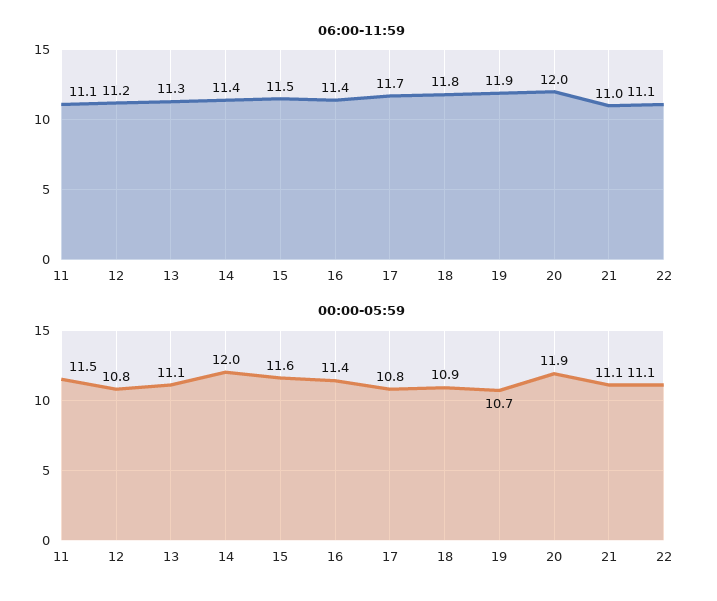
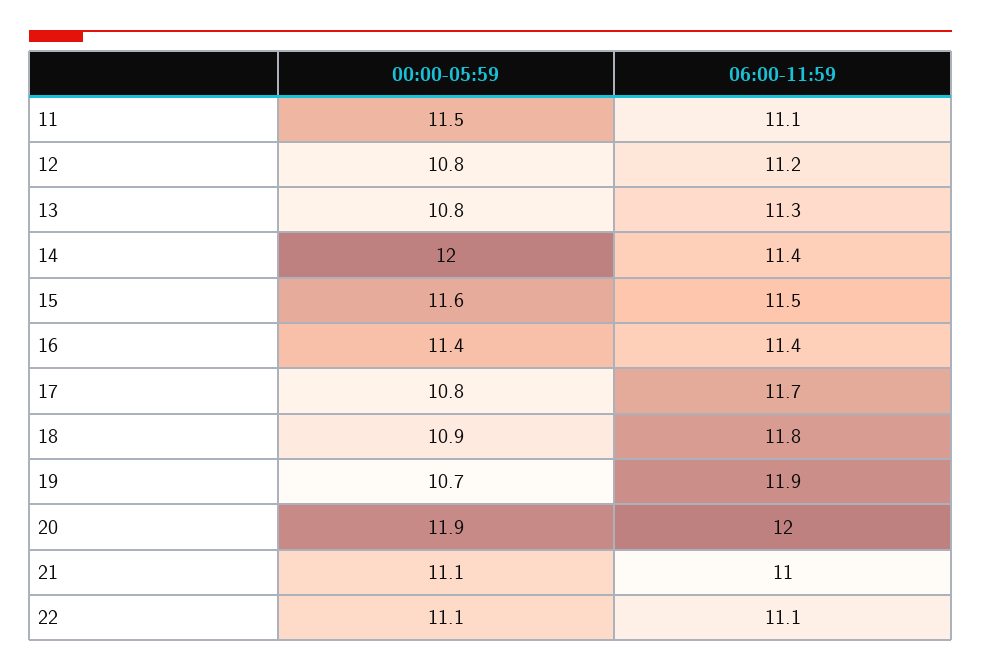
  {
    "06:00-11:59": {
      "11": 11.1,
      "12": 11.2,
      "13": 11.3,
      "14": 11.4,
      "15": 11.5,
      "16": 11.4,
      "17": 11.7,
      "18": 11.8,
      "19": 11.9,
      "20": 12,
      "21": 11,
      "22": 11.1
    },
    "00:00-05:59": {
      "11": 11.5,
      "12": 10.8,
-     "13": 11.1,
+     "13": 10.8,
      "14": 12,
      "15": 11.6,
      "16": 11.4,
      "17": 10.8,
      "18": 10.9,
      "19": 10.7,
      "20": 11.9,
      "21": 11.1,
      "22": 11.1
    }
  }

